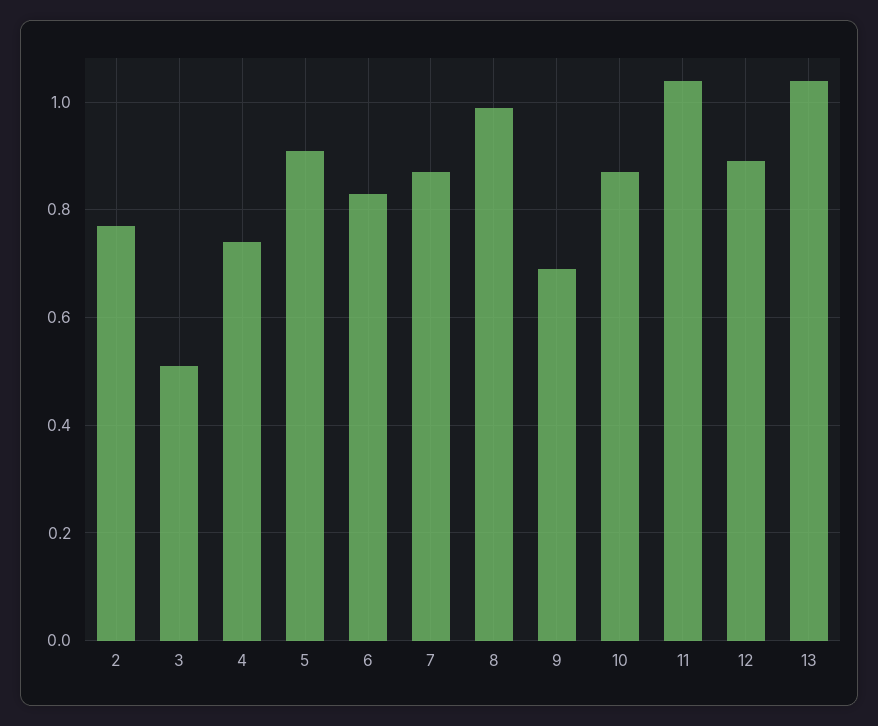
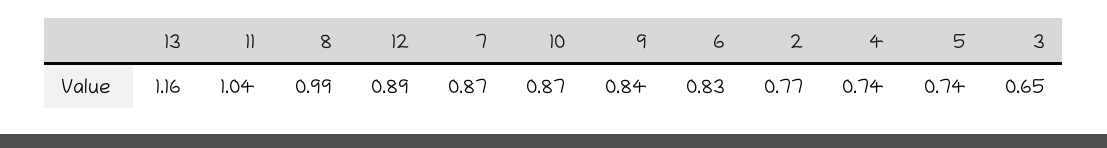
  {
    "2": 0.77,
-   "3": 0.5,
+   "3": 0.65,
    "4": 0.74,
-   "5": 0.9,
+   "5": 0.74,
    "6": 0.83,
    "7": 0.87,
    "8": 0.99,
-   "9": 0.7,
+   "9": 0.84,
    "10": 0.87,
    "11": 1.04,
    "12": 0.89,
-   "13": 1.05
+   "13": 1.16
  }

